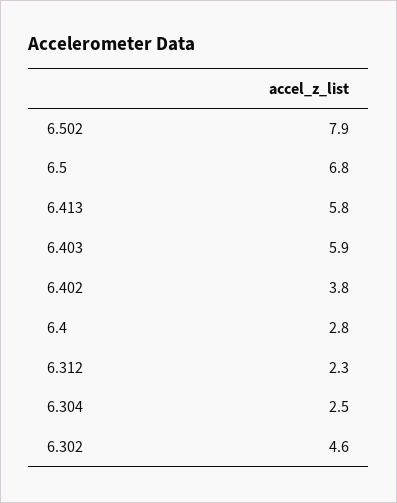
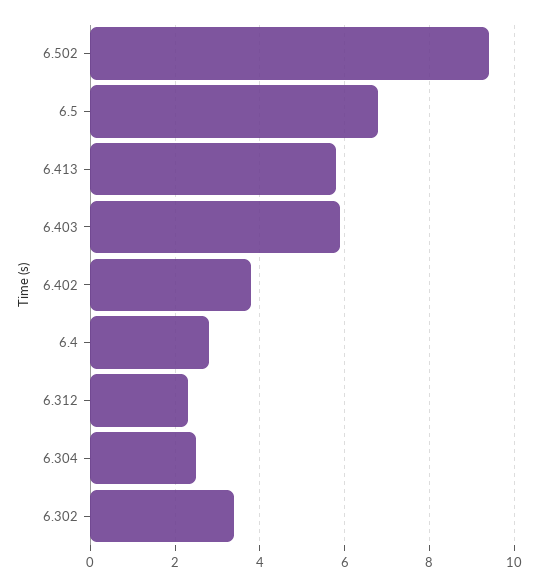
  {
-   "6.502": 7.9,
+   "6.502": 9.5,
    "6.5": 6.8,
    "6.413": 5.8,
    "6.403": 5.9,
    "6.402": 3.8,
    "6.4": 2.8,
    "6.312": 2.3,
    "6.304": 2.5,
-   "6.302": 4.6
+   "6.302": 3.5
  }

